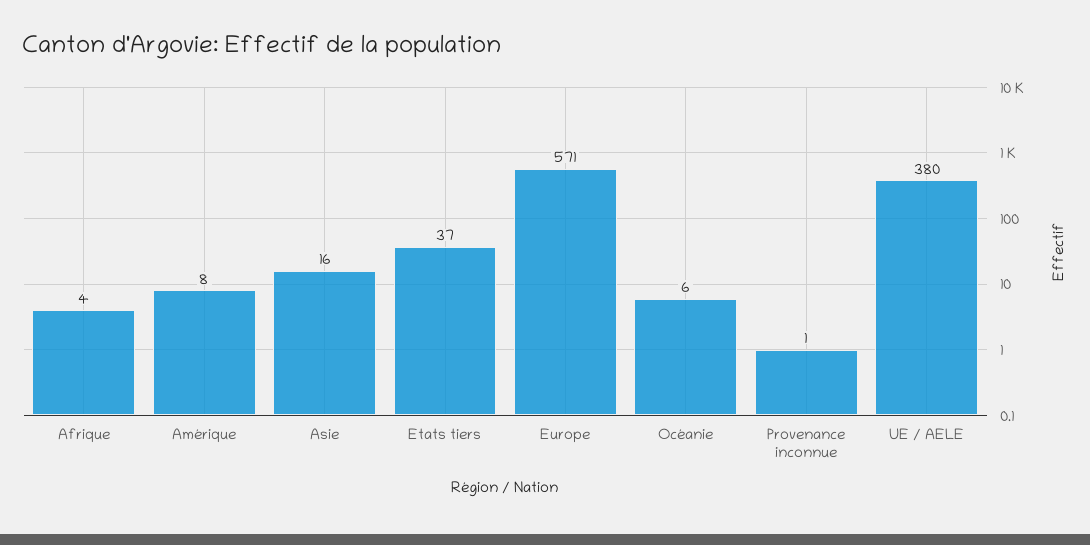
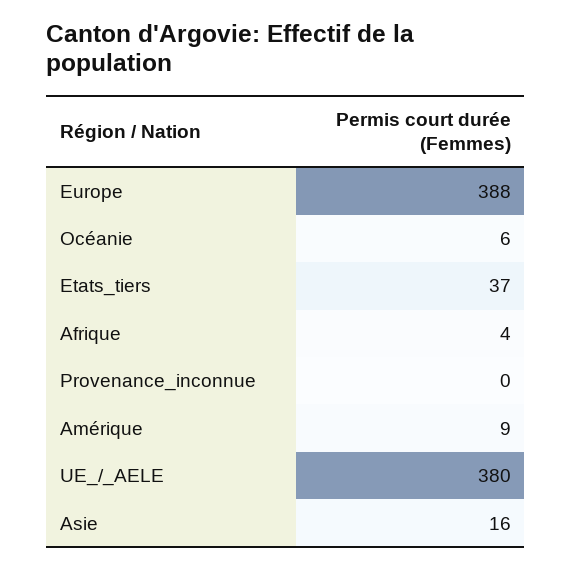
  {
    "Afrique": 4,
-   "Amérique": 8,
+   "Amérique": 9,
    "Asie": 16,
    "Etats tiers": 37,
-   "Europe": 571,
+   "Europe": 388,
    "Océanie": 6,
-   "Provenance inconnue": 1,
+   "Provenance inconnue": 0,
    "UE / AELE": 380
  }

